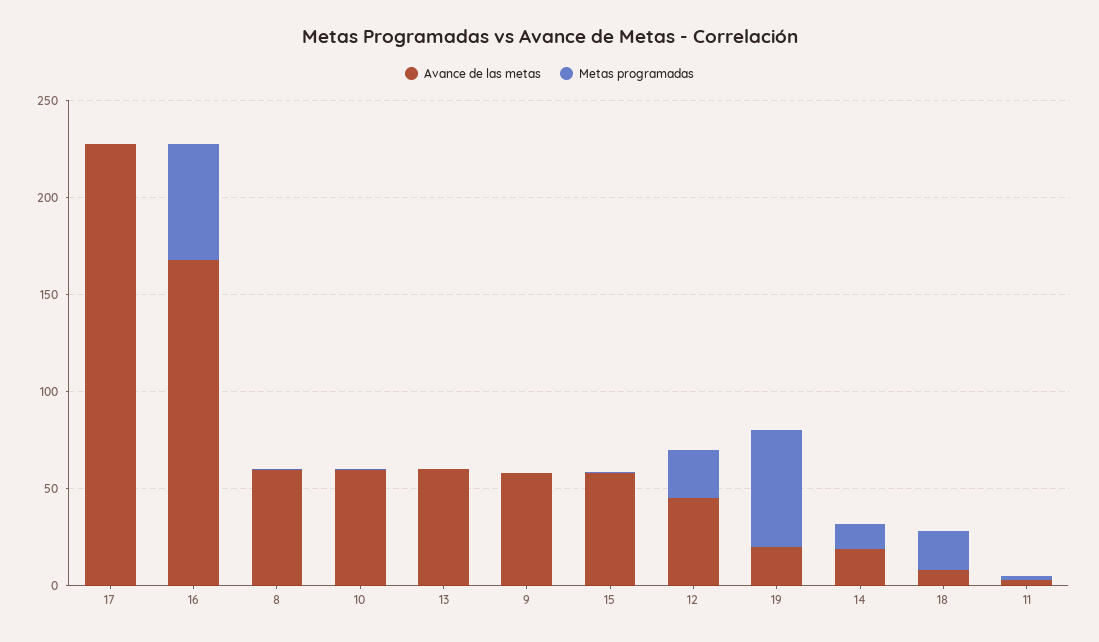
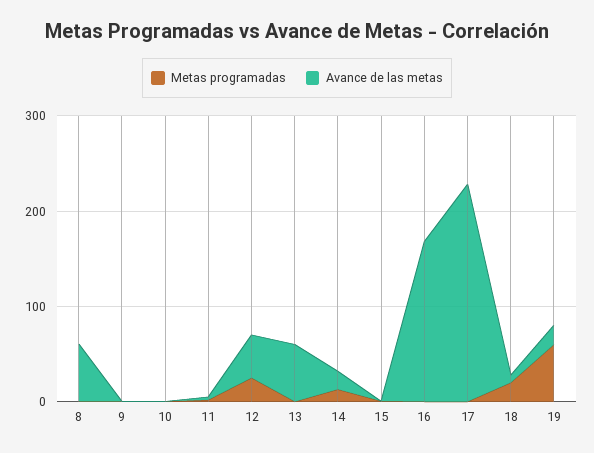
  {
    "Avance de las metas": {
      "17": 230,
      "16": 170,
      "8": 60,
-     "10": 60,
+     "10": 0,
      "13": 60,
-     "9": 60,
+     "9": 0,
-     "15": 60,
+     "15": 0,
      "12": 50,
      "19": 20,
      "14": 20,
      "18": 10,
      "11": 0
    },
    "Metas programadas": {
      "17": 0,
-     "16": 60,
+     "16": 0,
      "8": 0,
      "10": 0,
      "13": 0,
      "9": 0,
      "15": 0,
      "12": 30,
      "19": 60,
      "14": 10,
      "18": 20,
      "11": 0
    }
  }

